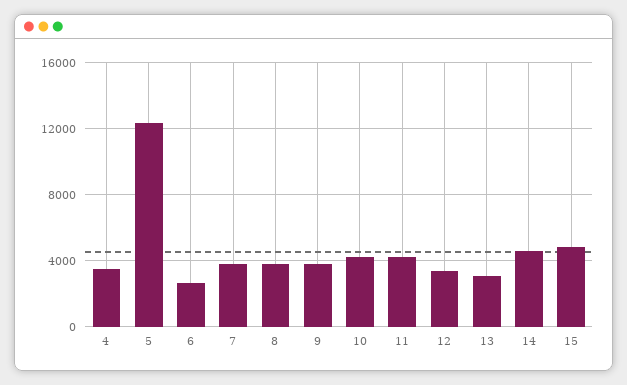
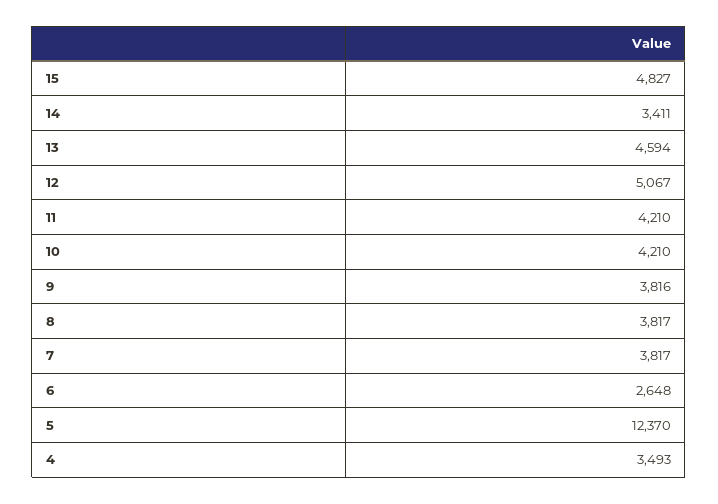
  {
    "4": 3493,
    "5": 12370,
    "6": 2648,
    "7": 3817,
    "8": 3817,
    "9": 3816,
    "10": 4210,
    "11": 4210,
-   "12": 3500,
+   "12": 5067,
-   "13": 3000,
+   "13": 4594,
-   "14": 4500,
+   "14": 3411,
    "15": 4827
  }

